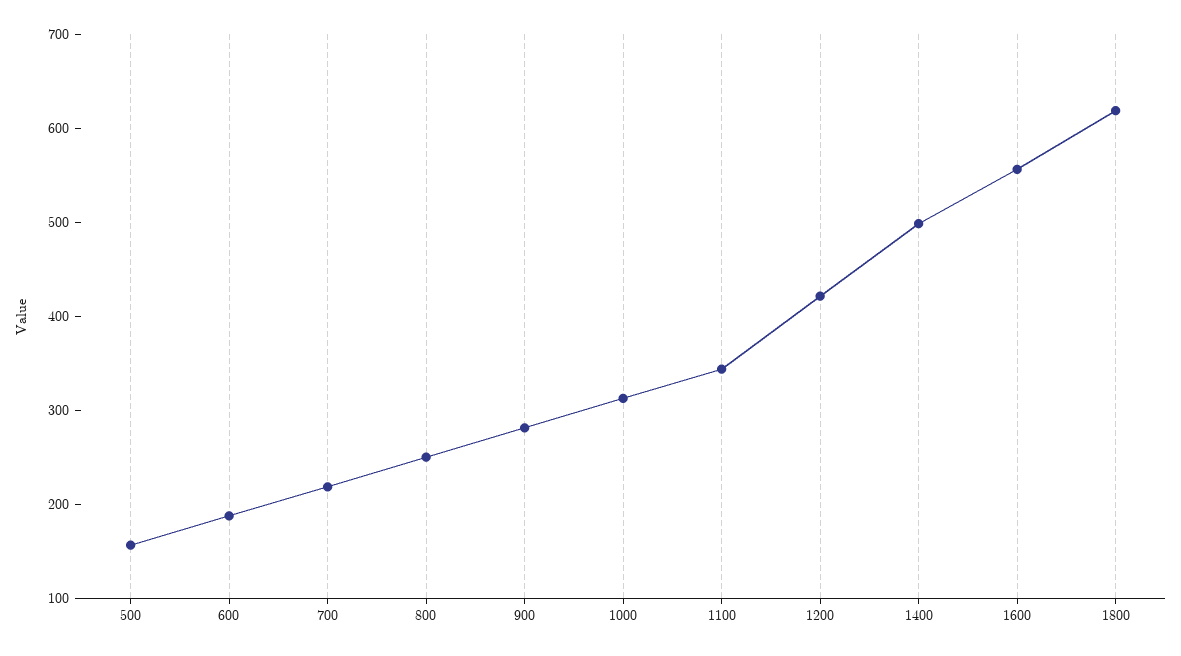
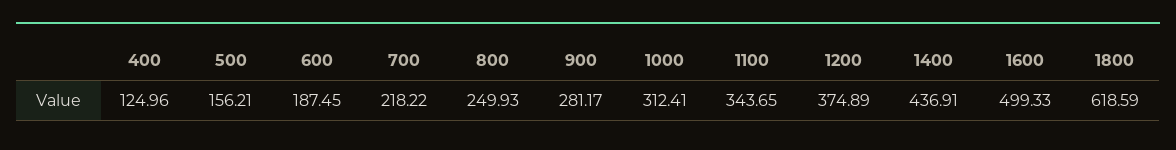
  {
    "500": 156.21,
    "600": 187.45,
    "700": 218.22,
    "800": 249.93,
    "900": 281.17,
    "1000": 312.41,
    "1100": 343.65,
-   "1200": 420,
+   "1200": 374.89,
-   "1400": 500,
+   "1400": 436.91,
-   "1600": 560,
+   "1600": 499.33,
-   "1800": 618.59
+   "1800": 618.59,
+   "400": 124.96
  }

